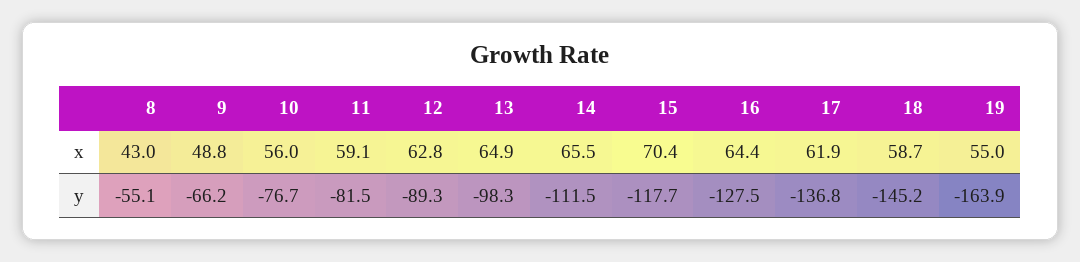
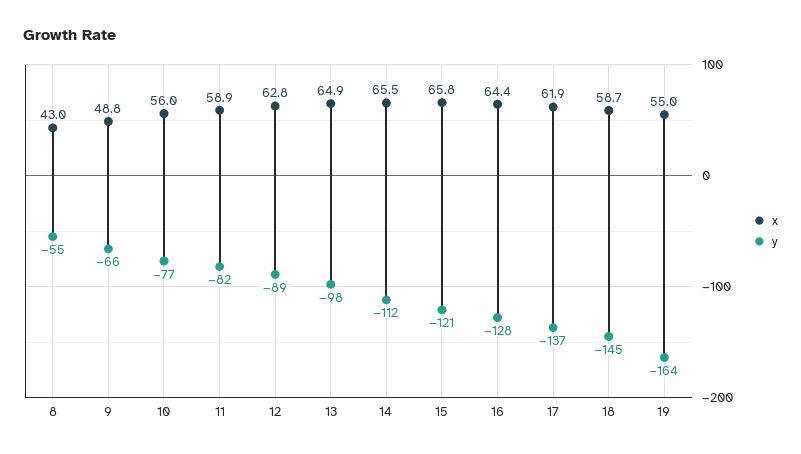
  {
    "x": {
      "8": 43,
      "9": 48.8,
      "10": 56,
-     "11": 59.1,
+     "11": 58.9,
      "12": 62.8,
      "13": 64.9,
      "14": 65.5,
-     "15": 70.4,
+     "15": 65.8,
      "16": 64.4,
      "17": 61.9,
      "18": 58.7,
      "19": 55
    },
    "y": {
      "8": -55.1,
      "9": -66.2,
      "10": -76.7,
      "11": -81.5,
      "12": -89.3,
      "13": -98.3,
      "14": -111.5,
-     "15": -117.7,
+     "15": -121,
      "16": -127.5,
      "17": -136.8,
      "18": -145.2,
      "19": -163.9
    }
  }

